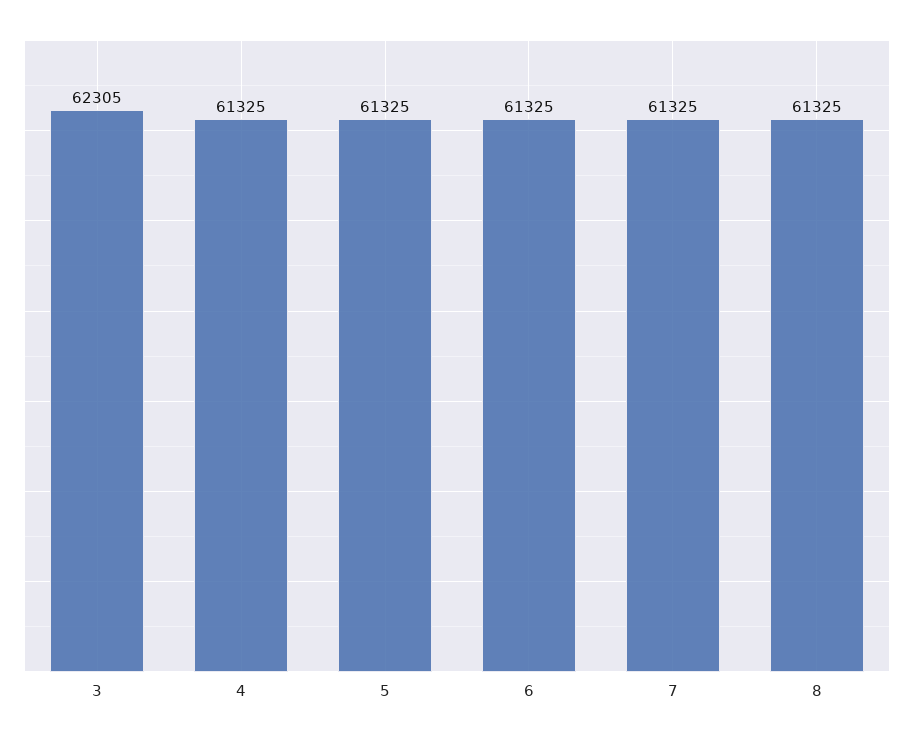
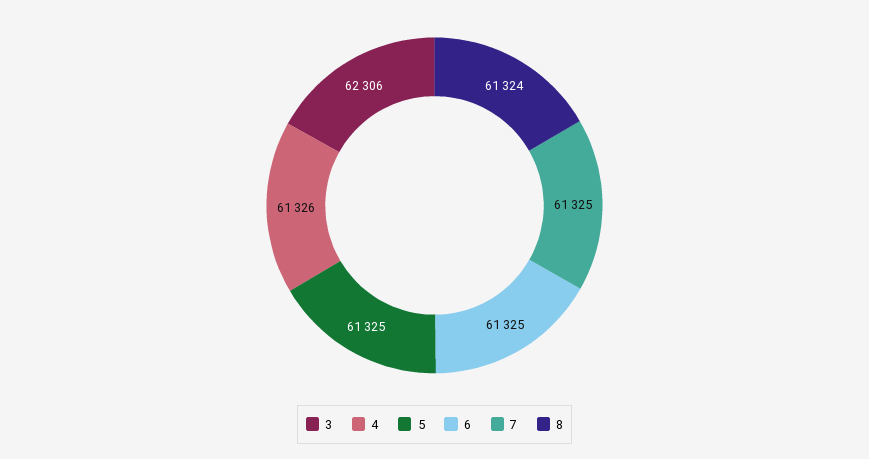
  {
-   "3": 62305,
+   "3": 62306,
-   "4": 61325,
+   "4": 61326,
    "5": 61325,
    "6": 61325,
    "7": 61325,
-   "8": 61325
+   "8": 61324
  }

